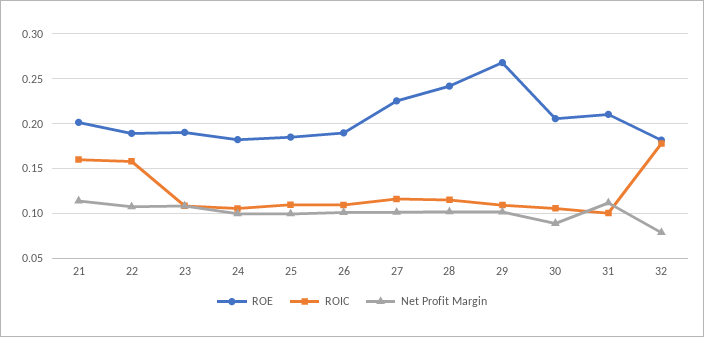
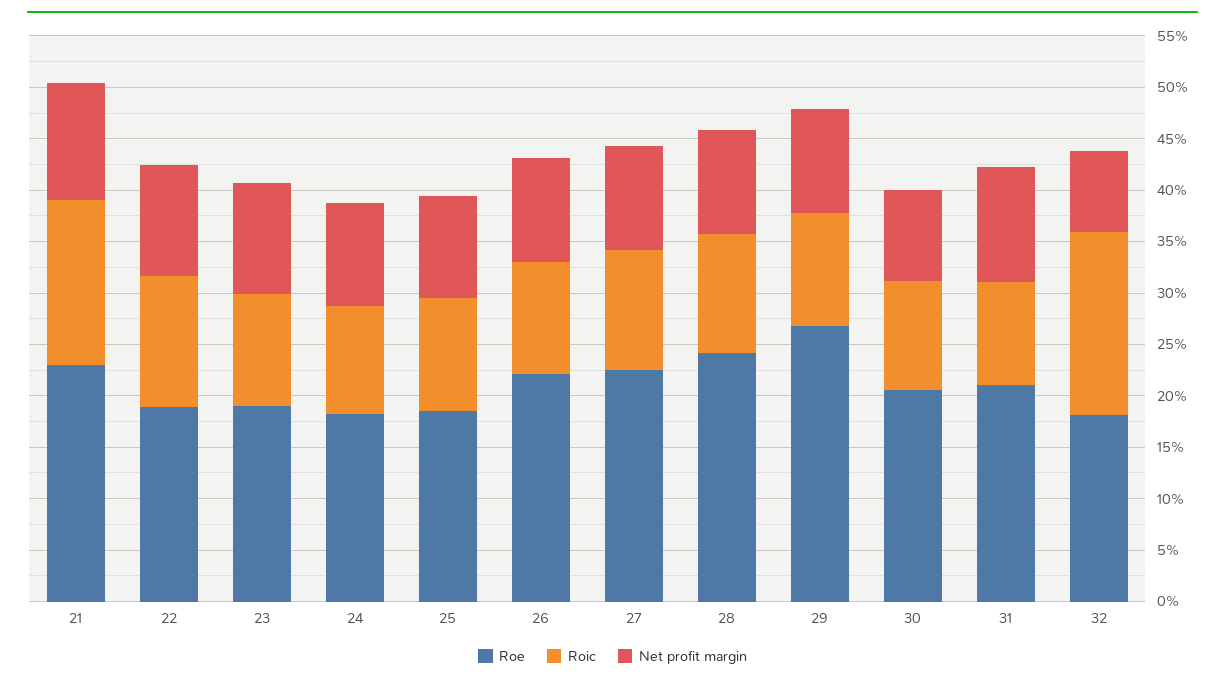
  {
    "ROE": {
-     "21": 0.2,
+     "21": 0.23,
      "22": 0.19,
      "23": 0.19,
      "24": 0.18,
      "25": 0.19,
-     "26": 0.19,
+     "26": 0.22,
      "27": 0.23,
      "28": 0.24,
      "29": 0.27,
      "30": 0.21,
      "31": 0.21,
      "32": 0.18
    },
    "ROIC": {
      "21": 0.16,
-     "22": 0.16,
+     "22": 0.13,
      "23": 0.11,
      "24": 0.11,
      "25": 0.11,
      "26": 0.11,
      "27": 0.12,
      "28": 0.12,
      "29": 0.11,
      "30": 0.11,
      "31": 0.1,
      "32": 0.18
    },
    "Net Profit Margin": {
      "21": 0.11,
      "22": 0.11,
      "23": 0.11,
      "24": 0.1,
      "25": 0.1,
      "26": 0.1,
      "27": 0.1,
      "28": 0.1,
      "29": 0.1,
      "30": 0.09,
      "31": 0.11,
      "32": 0.08
    }
  }

